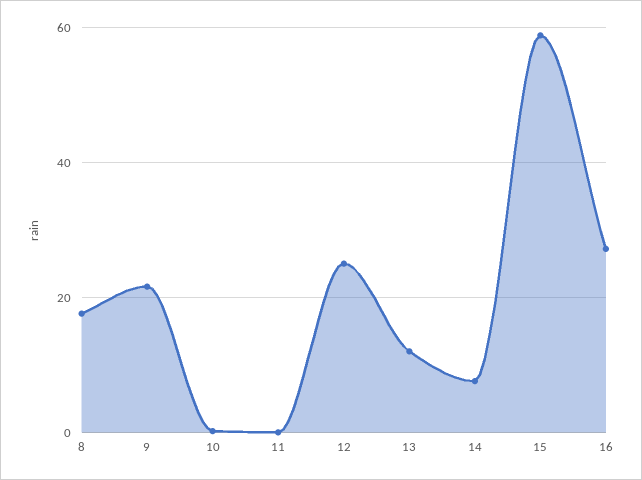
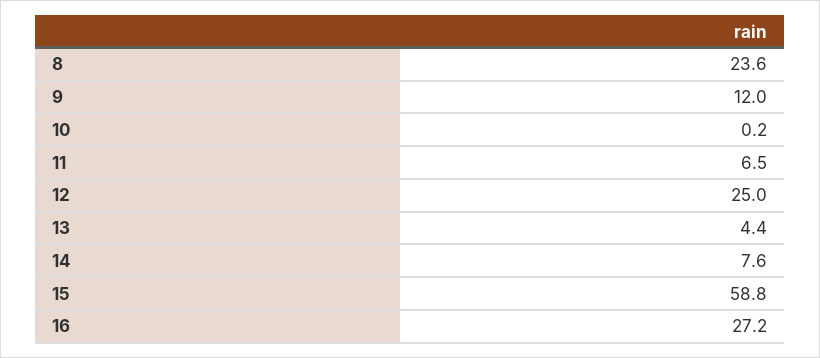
  {
-   "8": 18,
+   "8": 23.6,
-   "9": 22,
+   "9": 12,
    "10": 0.2,
-   "11": 0,
+   "11": 6.5,
    "12": 25,
-   "13": 12,
+   "13": 4.4,
    "14": 7.6,
    "15": 58.8,
    "16": 27.2
  }

